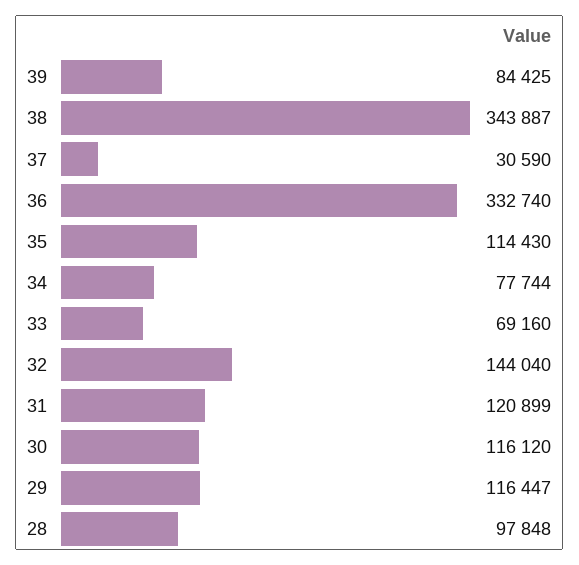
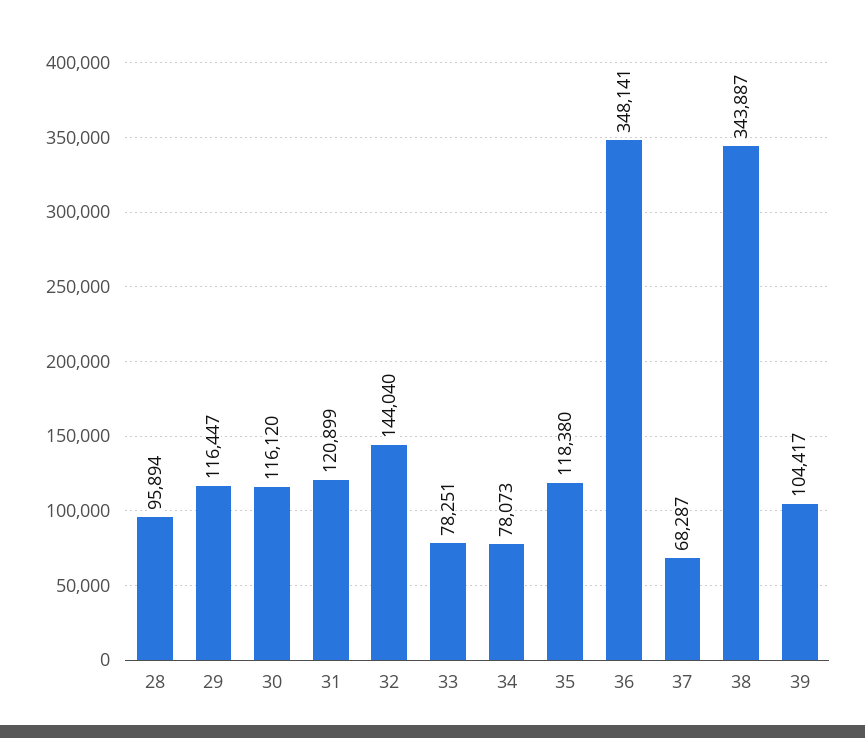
  {
-   "39": 84425,
+   "39": 104417,
    "38": 343887,
-   "37": 30590,
+   "37": 68287,
-   "36": 332740,
+   "36": 348141,
-   "35": 114430,
+   "35": 118380,
-   "34": 77744,
+   "34": 78073,
-   "33": 69160,
+   "33": 78251,
    "32": 144040,
    "31": 120899,
    "30": 116120,
    "29": 116447,
-   "28": 97848
+   "28": 95894
  }

